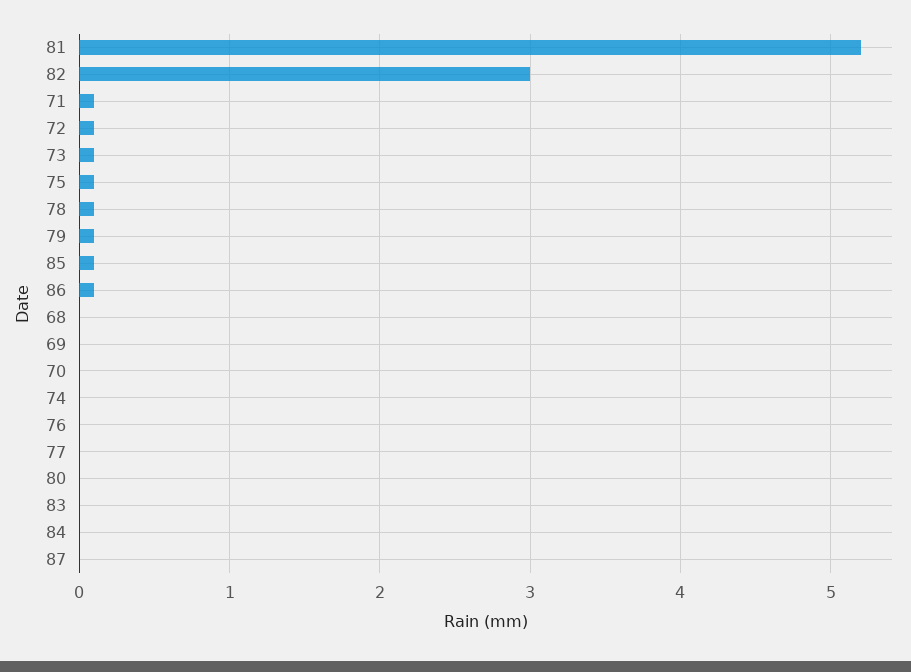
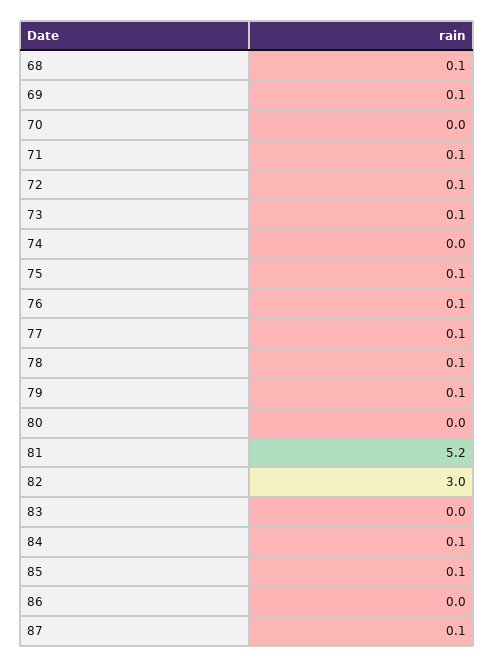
  {
    "81": 5.2,
    "82": 3,
    "71": 0.1,
    "72": 0.1,
    "73": 0.1,
    "75": 0.1,
    "78": 0.1,
    "79": 0.1,
    "85": 0.1,
-   "86": 0.1,
+   "86": 0,
-   "68": 0,
+   "68": 0.1,
-   "69": 0,
+   "69": 0.1,
    "70": 0,
    "74": 0,
-   "76": 0,
+   "76": 0.1,
-   "77": 0,
+   "77": 0.1,
    "80": 0,
    "83": 0,
-   "84": 0,
+   "84": 0.1,
-   "87": 0
+   "87": 0.1
  }

